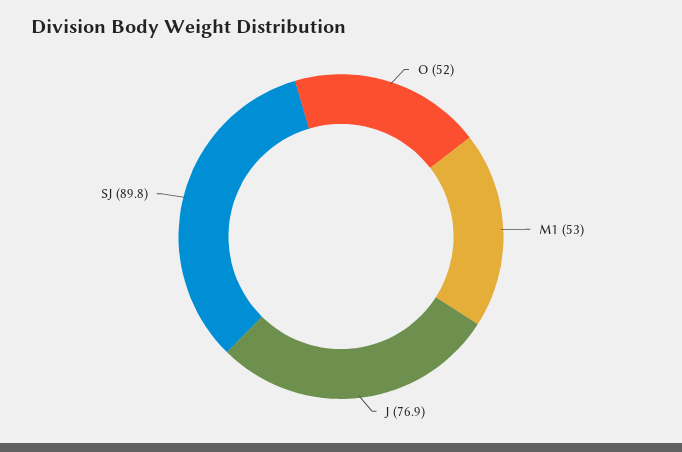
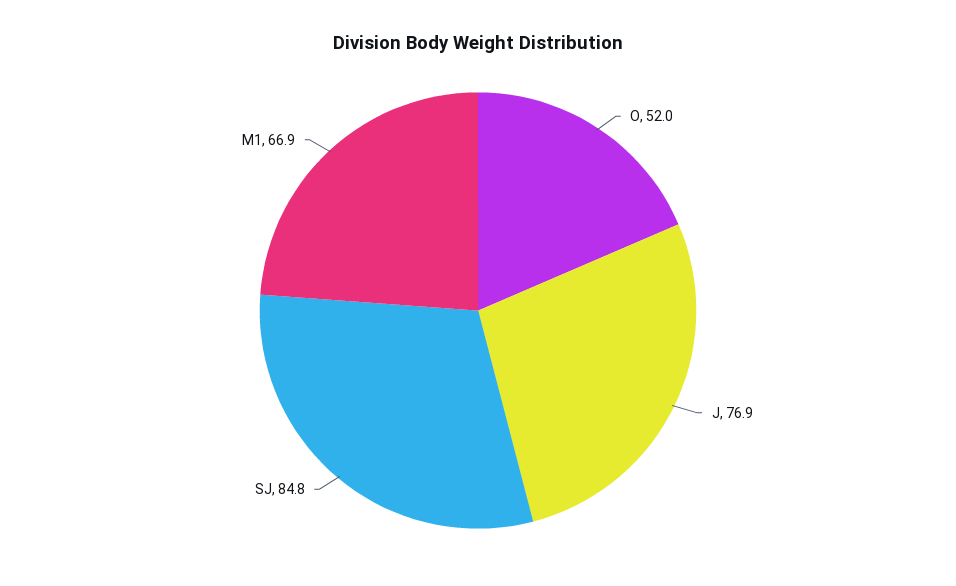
  {
    "O": 52,
-   "M1": 53,
+   "M1": 66.9,
    "J": 76.9,
-   "SJ": 89.8
+   "SJ": 84.8
  }

